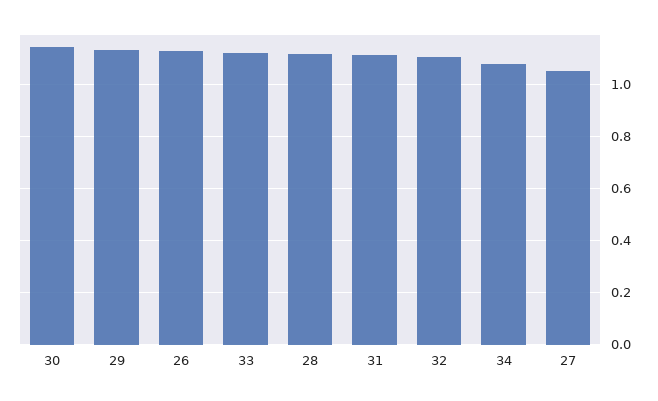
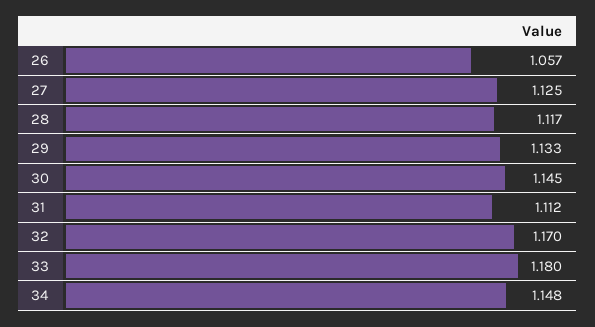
  {
    "30": 1.145,
    "29": 1.133,
-   "26": 1.125,
+   "26": 1.057,
-   "33": 1.125,
+   "33": 1.18,
    "28": 1.117,
    "31": 1.112,
-   "32": 1.1,
+   "32": 1.17,
-   "34": 1.075,
+   "34": 1.148,
-   "27": 1.05
+   "27": 1.125
  }

